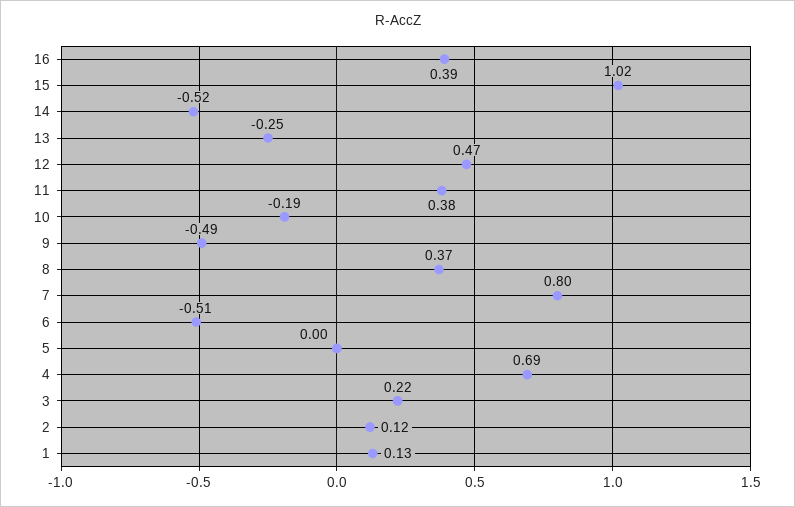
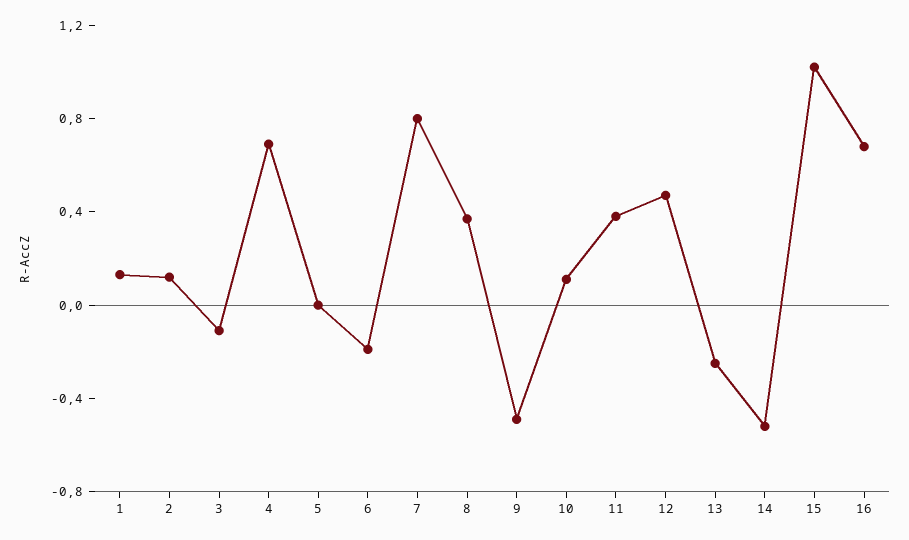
  {
-   "16": 0.39,
+   "16": 0.7,
    "15": 1.02,
    "14": -0.52,
    "13": -0.25,
    "12": 0.47,
    "11": 0.38,
-   "10": -0.19,
+   "10": 0.1,
    "9": -0.49,
    "8": 0.37,
    "7": 0.8,
-   "6": -0.51,
+   "6": -0.2,
    "5": 0,
    "4": 0.69,
-   "3": 0.22,
+   "3": -0.1,
    "2": 0.12,
    "1": 0.13
  }

